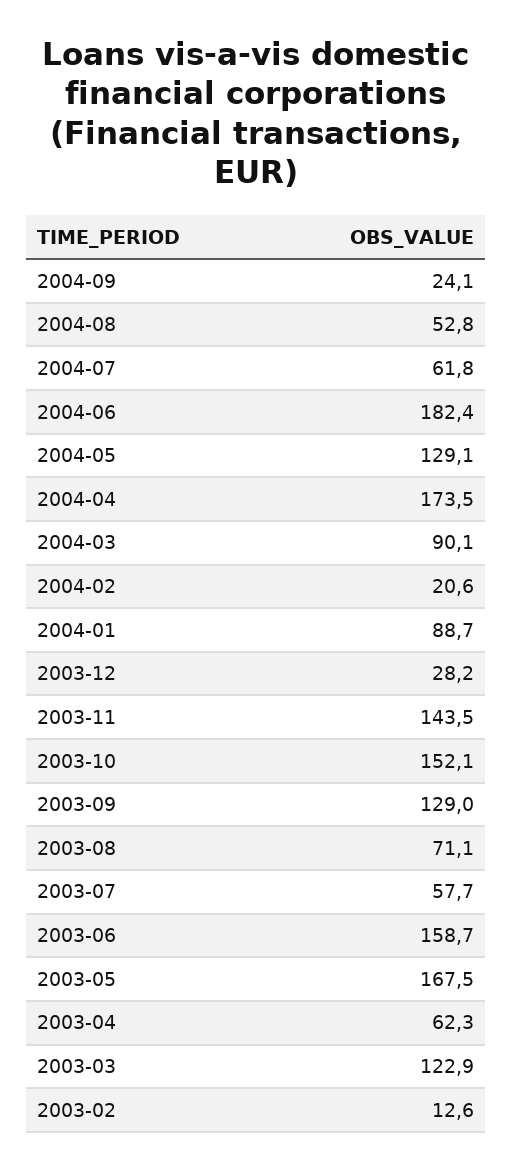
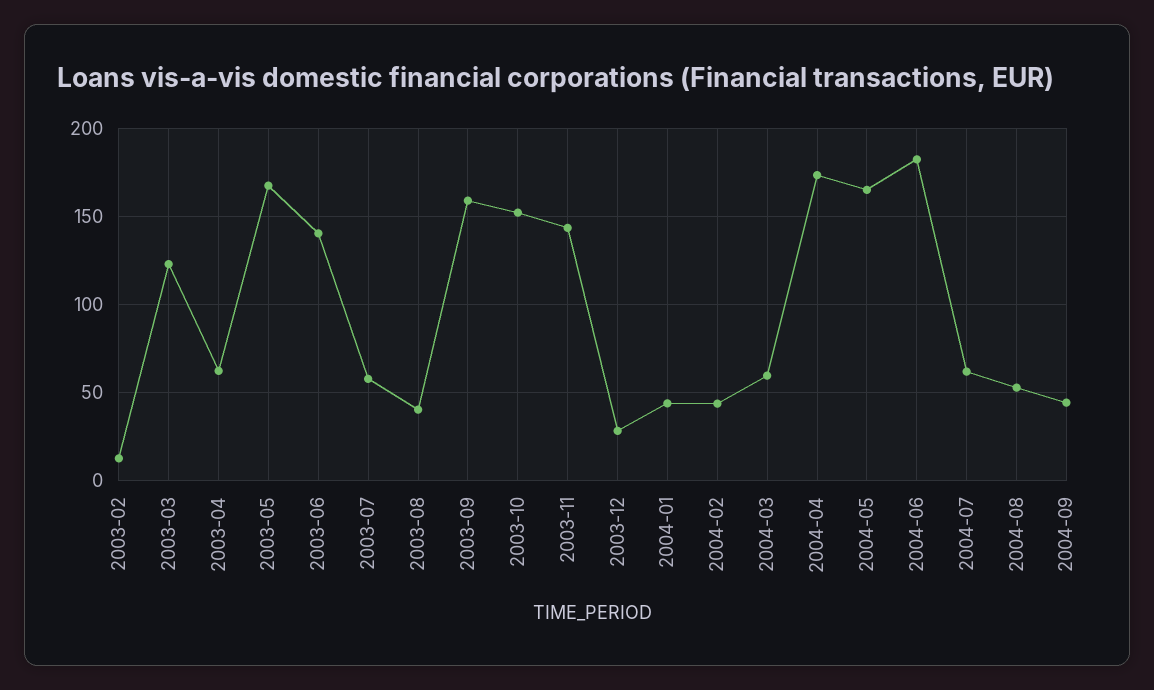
  {
-   "2004-09": 24.1,
+   "2004-09": 45,
    "2004-08": 52.8,
    "2004-07": 61.8,
    "2004-06": 182.4,
-   "2004-05": 129.1,
+   "2004-05": 165,
    "2004-04": 173.5,
-   "2004-03": 90.1,
+   "2004-03": 60,
-   "2004-02": 20.6,
+   "2004-02": 45,
-   "2004-01": 88.7,
+   "2004-01": 45,
    "2003-12": 28.2,
    "2003-11": 143.5,
    "2003-10": 152.1,
-   "2003-09": 129,
+   "2003-09": 160,
-   "2003-08": 71.1,
+   "2003-08": 40,
    "2003-07": 57.7,
-   "2003-06": 158.7,
+   "2003-06": 140,
    "2003-05": 167.5,
    "2003-04": 62.3,
    "2003-03": 122.9,
    "2003-02": 12.6
  }

